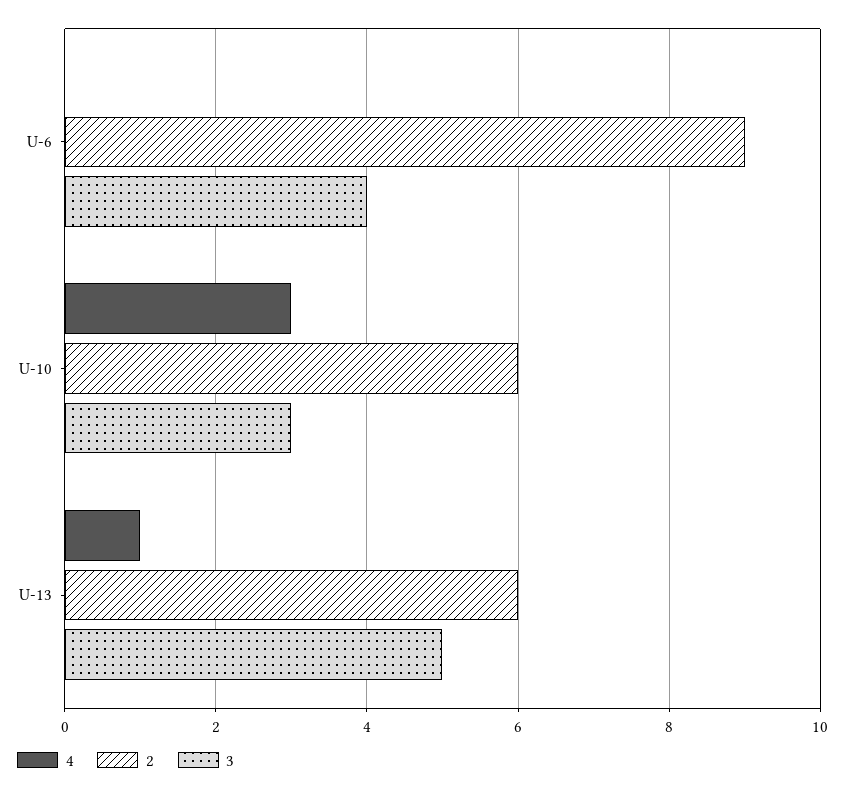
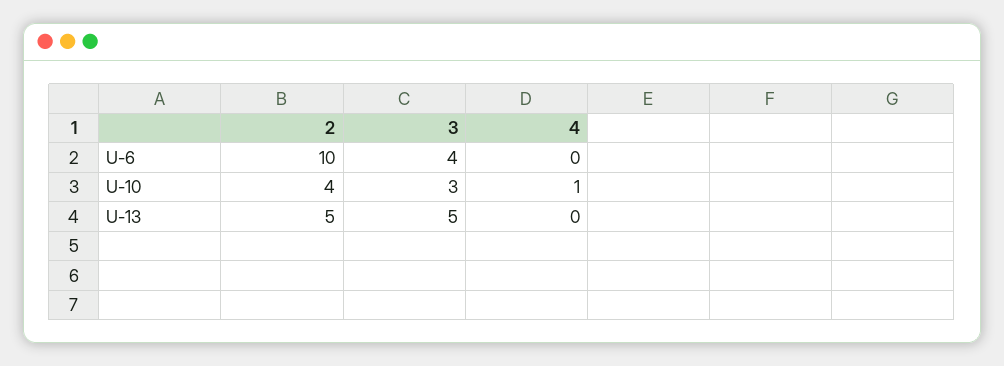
  {
    "4": {
      "U-6": 0,
-     "U-10": 3,
+     "U-10": 1,
-     "U-13": 1
+     "U-13": 0
    },
    "2": {
-     "U-6": 9,
+     "U-6": 10,
-     "U-10": 6,
+     "U-10": 4,
-     "U-13": 6
+     "U-13": 5
    },
    "3": {
      "U-6": 4,
      "U-10": 3,
      "U-13": 5
    }
  }

